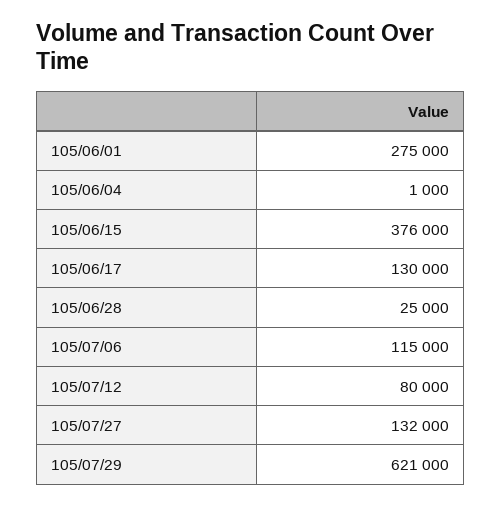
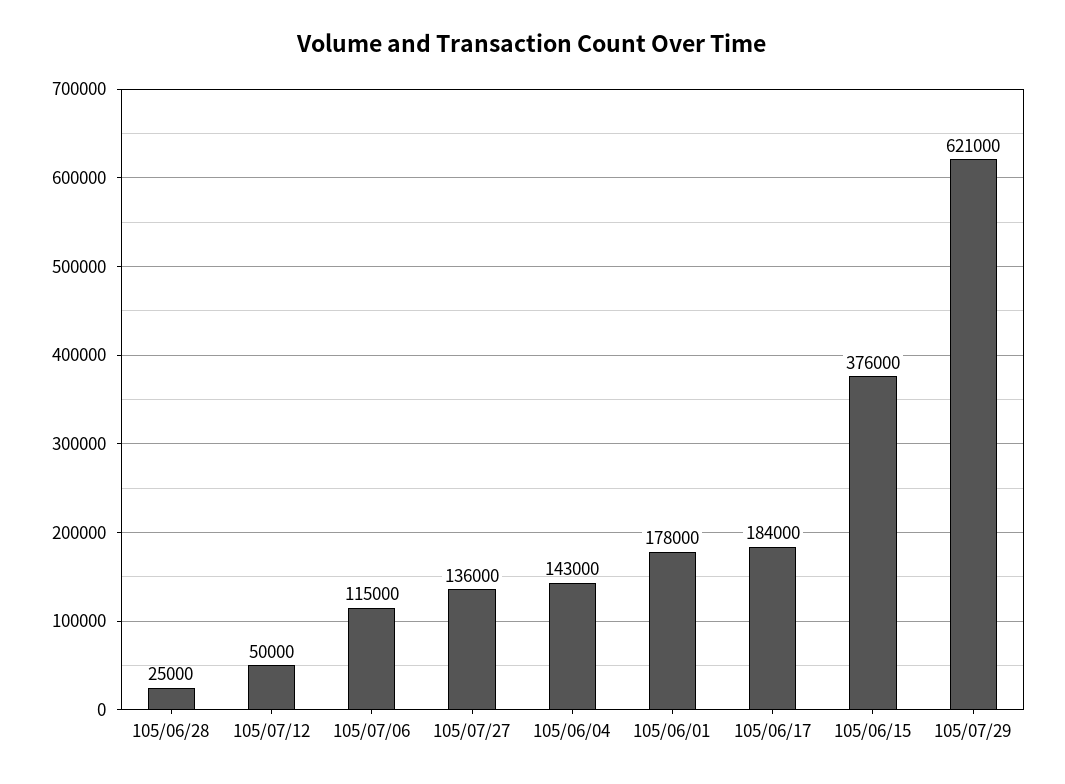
  {
-   "105/06/01": 275000,
+   "105/06/01": 178000,
-   "105/06/04": 1000,
+   "105/06/04": 143000,
    "105/06/15": 376000,
-   "105/06/17": 130000,
+   "105/06/17": 184000,
    "105/06/28": 25000,
    "105/07/06": 115000,
-   "105/07/12": 80000,
+   "105/07/12": 50000,
-   "105/07/27": 132000,
+   "105/07/27": 136000,
    "105/07/29": 621000
  }

